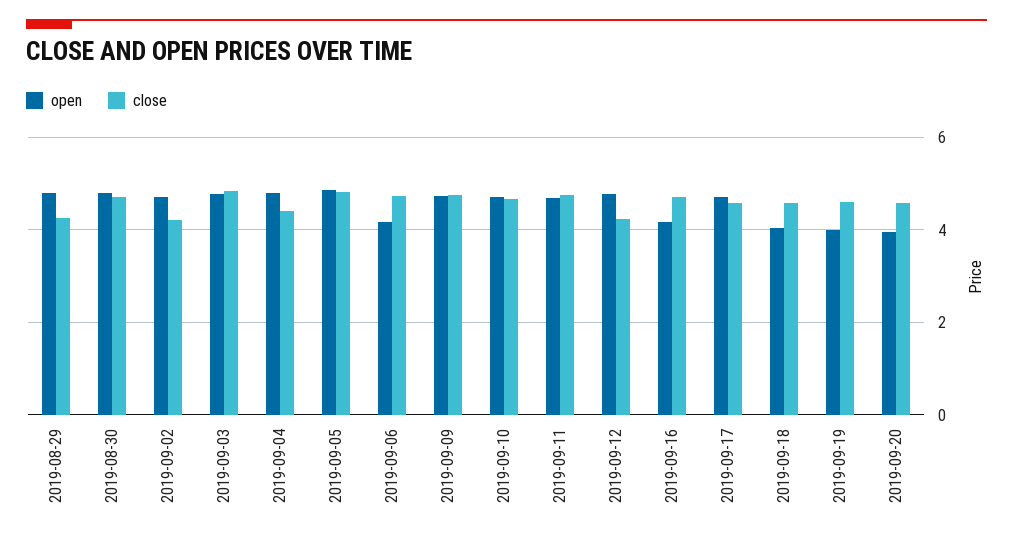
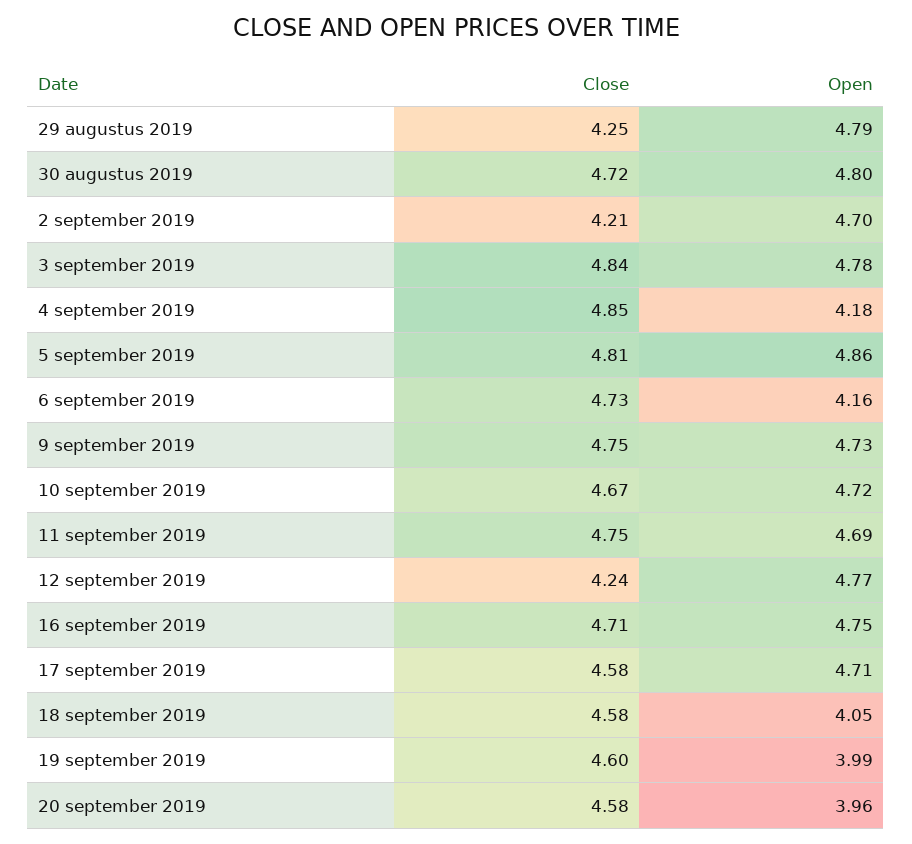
  {
    "open": {
      "2019-08-29": 4.79,
      "2019-08-30": 4.8,
      "2019-09-02": 4.7,
      "2019-09-03": 4.78,
-     "2019-09-04": 4.8,
+     "2019-09-04": 4.18,
      "2019-09-05": 4.86,
      "2019-09-06": 4.16,
      "2019-09-09": 4.73,
      "2019-09-10": 4.72,
      "2019-09-11": 4.69,
      "2019-09-12": 4.77,
-     "2019-09-16": 4.2,
+     "2019-09-16": 4.75,
      "2019-09-17": 4.71,
      "2019-09-18": 4.05,
      "2019-09-19": 3.99,
      "2019-09-20": 3.96
    },
    "close": {
      "2019-08-29": 4.25,
      "2019-08-30": 4.72,
      "2019-09-02": 4.21,
      "2019-09-03": 4.84,
-     "2019-09-04": 4.4,
+     "2019-09-04": 4.85,
      "2019-09-05": 4.81,
      "2019-09-06": 4.73,
      "2019-09-09": 4.75,
      "2019-09-10": 4.67,
      "2019-09-11": 4.75,
      "2019-09-12": 4.24,
      "2019-09-16": 4.71,
      "2019-09-17": 4.58,
      "2019-09-18": 4.58,
      "2019-09-19": 4.6,
      "2019-09-20": 4.58
    }
  }

